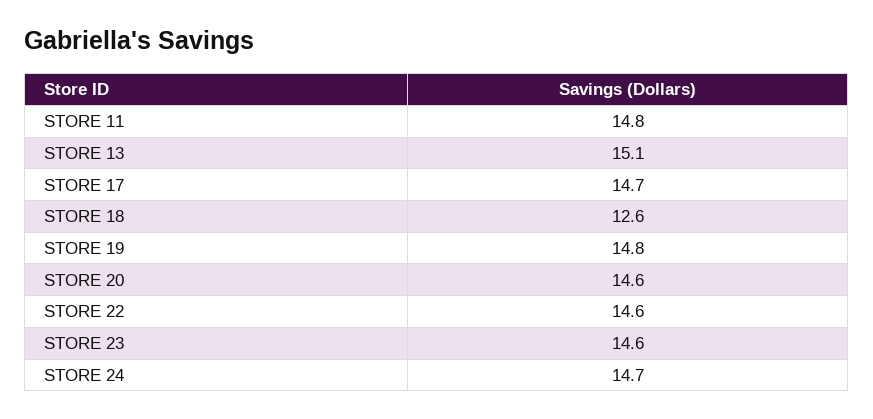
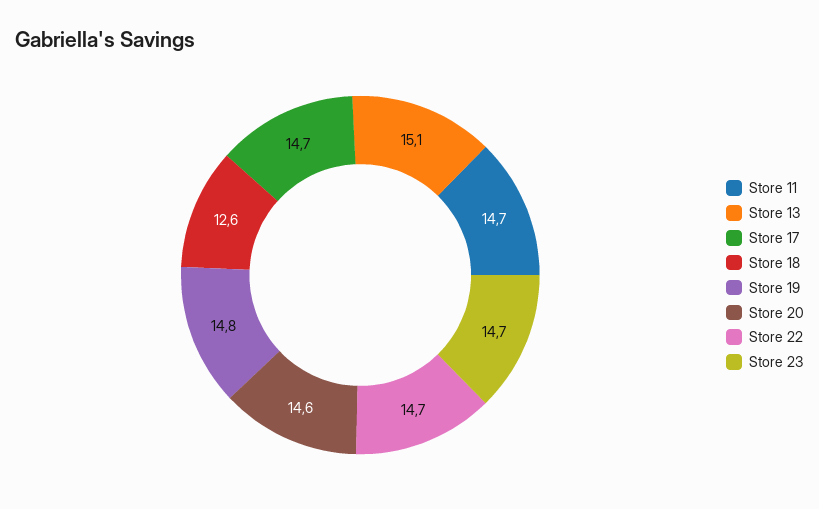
  {
-   "STORE 11": 14.8,
+   "STORE 11": 14.7,
    "STORE 13": 15.1,
    "STORE 17": 14.7,
    "STORE 18": 12.6,
    "STORE 19": 14.8,
    "STORE 20": 14.6,
-   "STORE 22": 14.6,
+   "STORE 22": 14.7,
-   "STORE 23": 14.6,
+   "STORE 23": 14.7
-   "STORE 24": 14.7
  }

